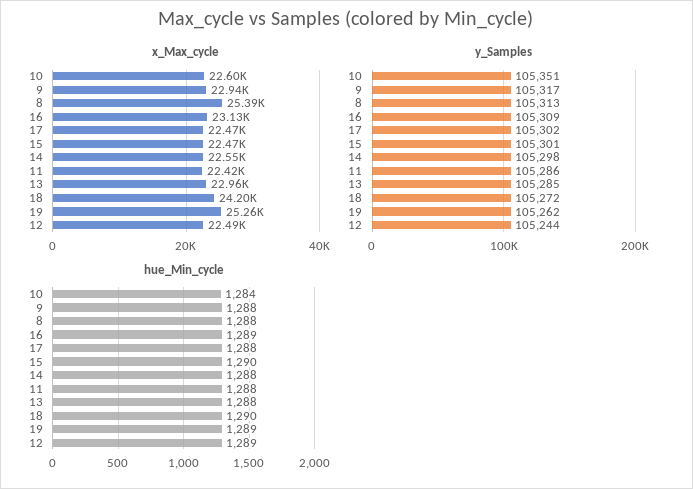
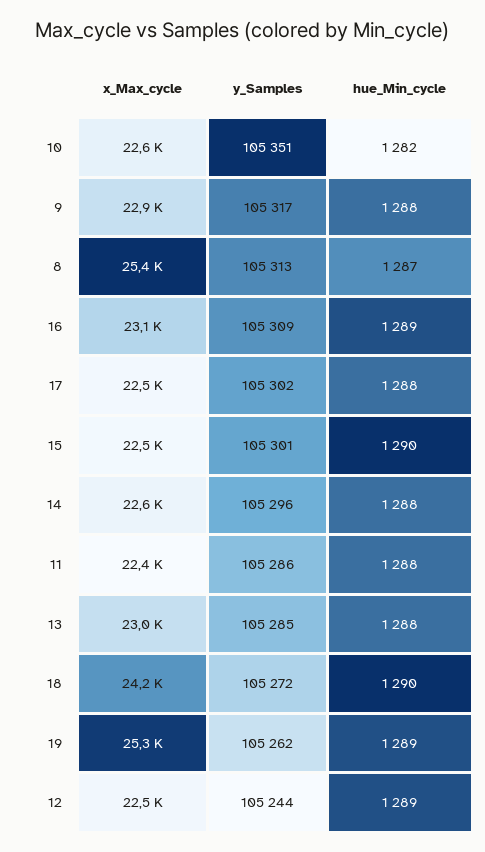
  {
    "x_Max_cycle": {
      "10": 22600,
      "9": 22940,
      "8": 25390,
      "16": 23130,
      "17": 22470,
      "15": 22470,
      "14": 22550,
      "11": 22420,
      "13": 22960,
      "18": 24200,
      "19": 25260,
      "12": 22490
    },
    "y_Samples": {
      "10": 105351,
      "9": 105317,
      "8": 105313,
      "16": 105309,
      "17": 105302,
      "15": 105301,
-     "14": 105298,
+     "14": 105296,
      "11": 105286,
      "13": 105285,
      "18": 105272,
      "19": 105262,
      "12": 105244
    },
    "hue_Min_cycle": {
-     "10": 1284,
+     "10": 1282,
      "9": 1288,
-     "8": 1288,
+     "8": 1287,
      "16": 1289,
      "17": 1288,
      "15": 1290,
      "14": 1288,
      "11": 1288,
      "13": 1288,
      "18": 1290,
      "19": 1289,
      "12": 1289
    }
  }

